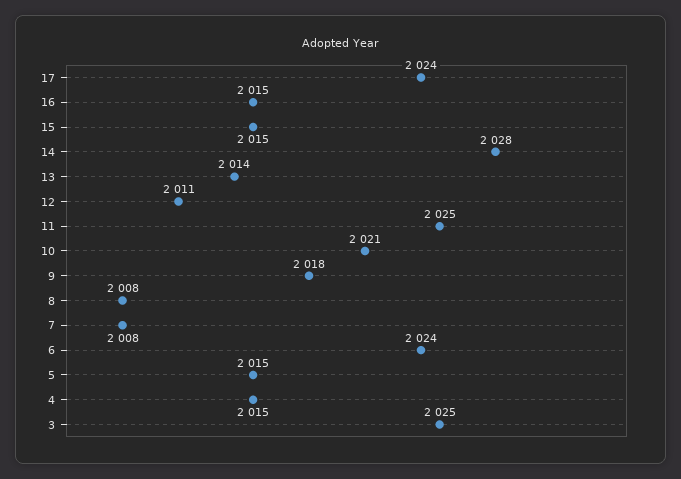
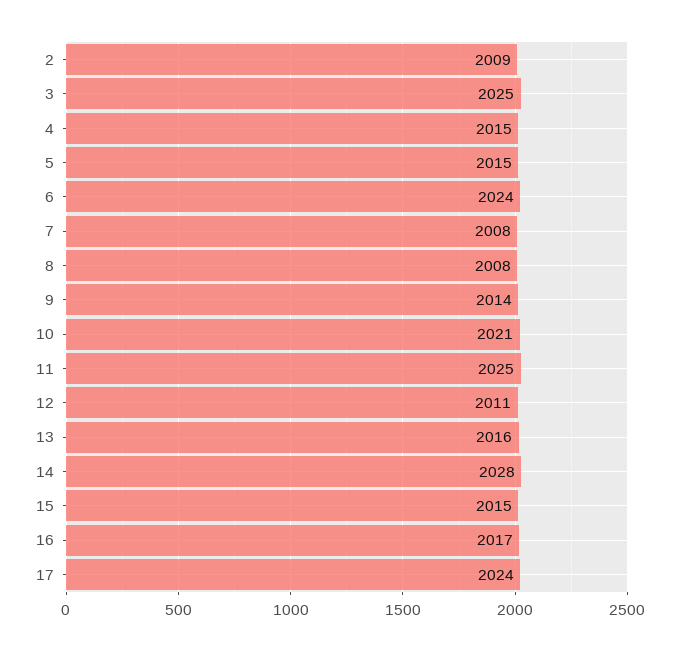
  {
    "17": 2024,
-   "16": 2015,
+   "16": 2017,
    "15": 2015,
    "14": 2028,
-   "13": 2014,
+   "13": 2016,
    "12": 2011,
    "11": 2025,
    "10": 2021,
-   "9": 2018,
+   "9": 2014,
    "8": 2008,
    "7": 2008,
    "6": 2024,
    "5": 2015,
    "4": 2015,
-   "3": 2025
+   "3": 2025,
+   "2": 2009
  }

